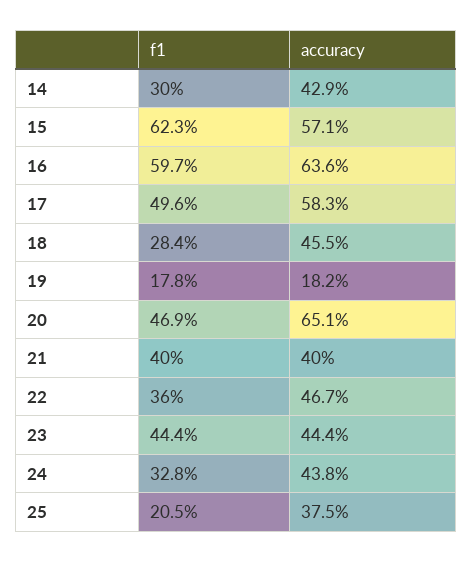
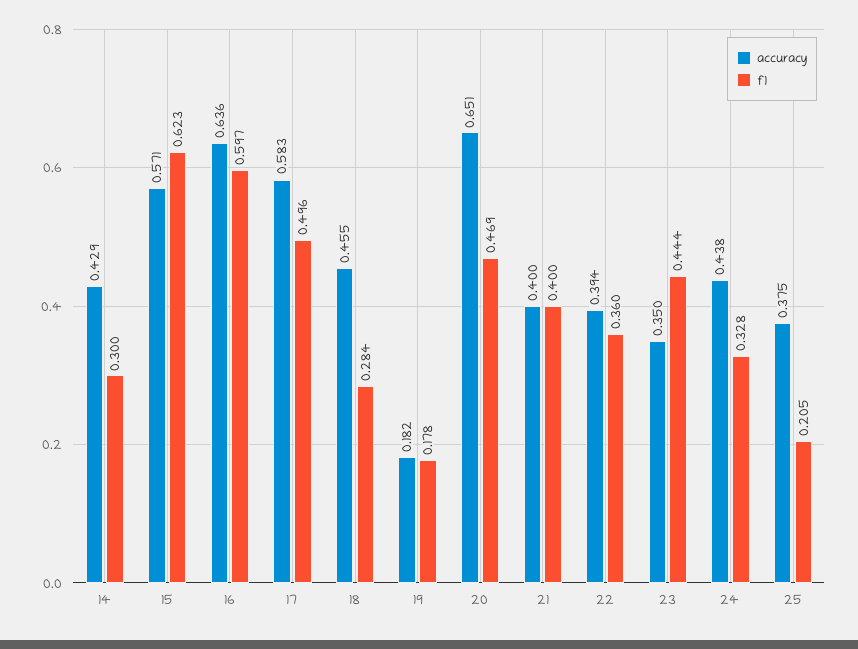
  {
    "f1": {
      "14": 0.3,
      "15": 0.623,
      "16": 0.597,
      "17": 0.496,
      "18": 0.284,
      "19": 0.178,
      "20": 0.469,
      "21": 0.4,
      "22": 0.36,
      "23": 0.444,
      "24": 0.328,
      "25": 0.205
    },
    "accuracy": {
      "14": 0.429,
      "15": 0.571,
      "16": 0.636,
      "17": 0.583,
      "18": 0.455,
      "19": 0.182,
      "20": 0.651,
      "21": 0.4,
-     "22": 0.467,
+     "22": 0.394,
-     "23": 0.444,
+     "23": 0.35,
      "24": 0.438,
      "25": 0.375
    }
  }

